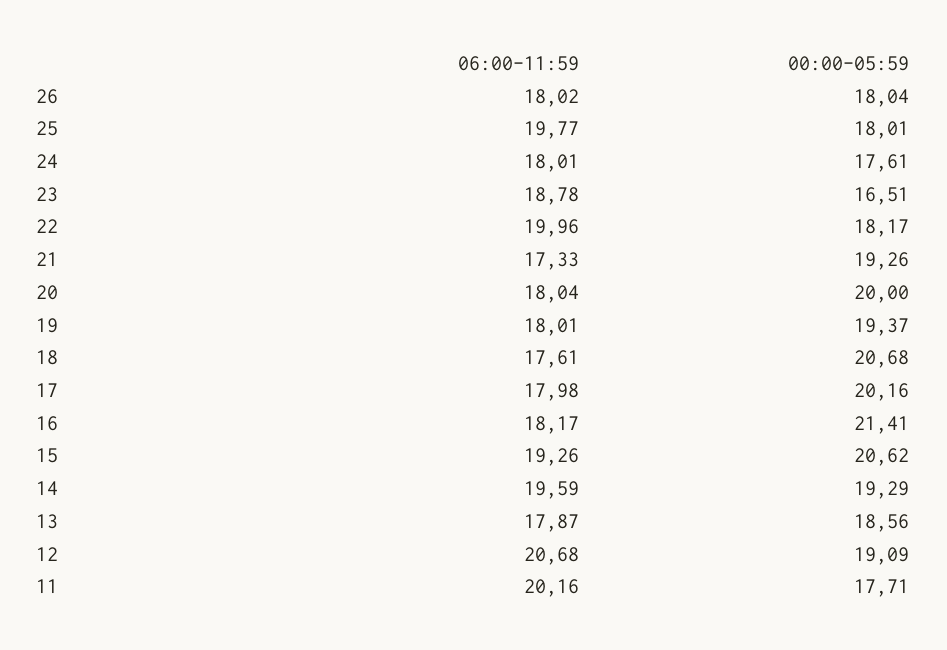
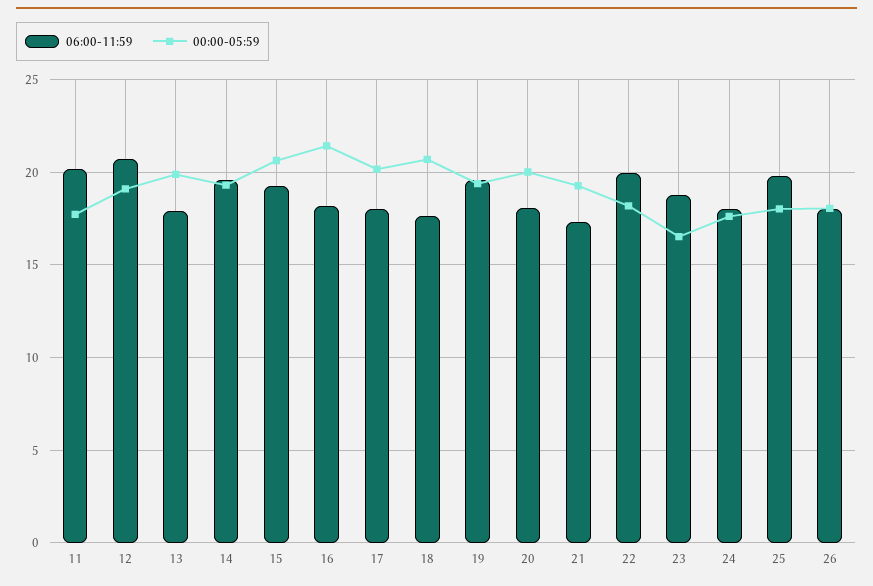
  {
    "06:00-11:59": {
      "26": 18.02,
      "25": 19.77,
      "24": 18.01,
      "23": 18.78,
      "22": 19.96,
      "21": 17.33,
      "20": 18.04,
-     "19": 18.01,
+     "19": 19.5,
      "18": 17.61,
      "17": 17.98,
      "16": 18.17,
      "15": 19.26,
      "14": 19.59,
      "13": 17.87,
      "12": 20.68,
      "11": 20.16
    },
    "00:00-05:59": {
      "26": 18.04,
      "25": 18.01,
      "24": 17.61,
      "23": 16.51,
      "22": 18.17,
      "21": 19.26,
      "20": 20,
      "19": 19.37,
      "18": 20.68,
      "17": 20.16,
      "16": 21.41,
      "15": 20.62,
      "14": 19.29,
-     "13": 18.56,
+     "13": 20,
      "12": 19.09,
      "11": 17.71
    }
  }

